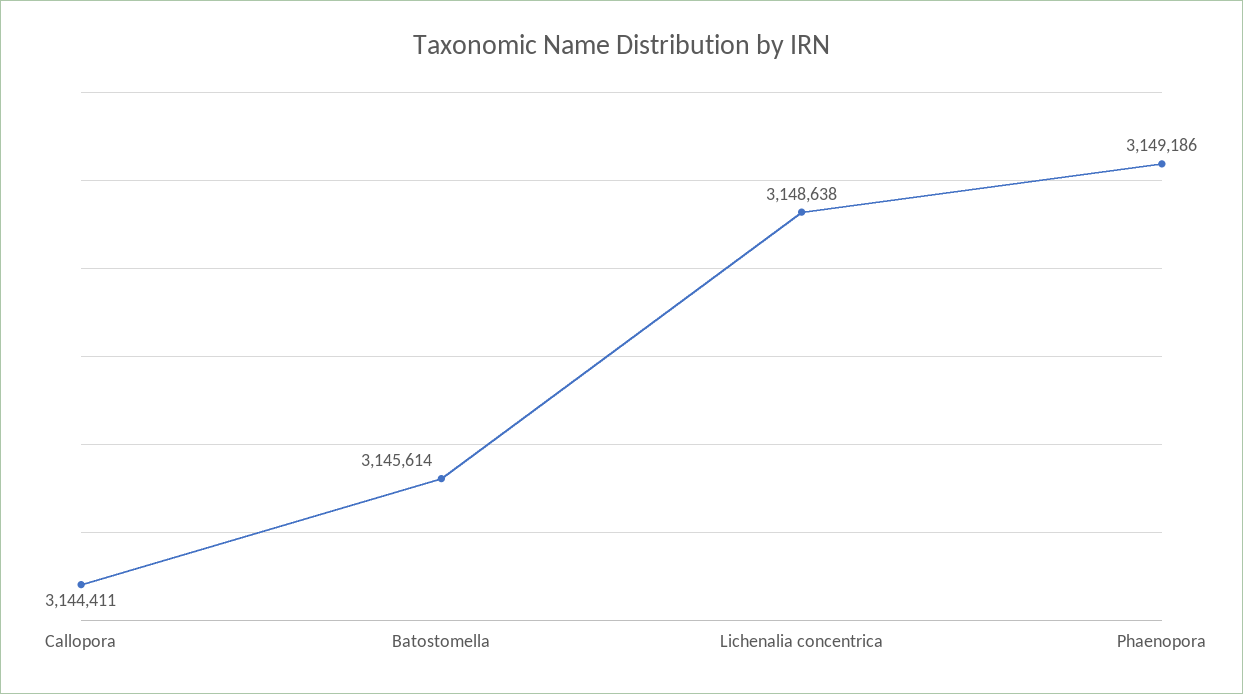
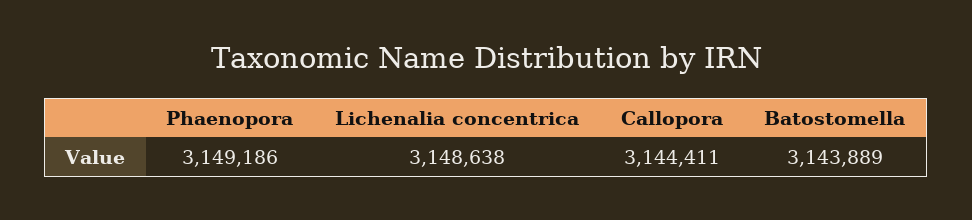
  {
    "Callopora": 3144411,
-   "Batostomella": 3145614,
+   "Batostomella": 3143889,
    "Lichenalia concentrica": 3148638,
    "Phaenopora": 3149186
  }

